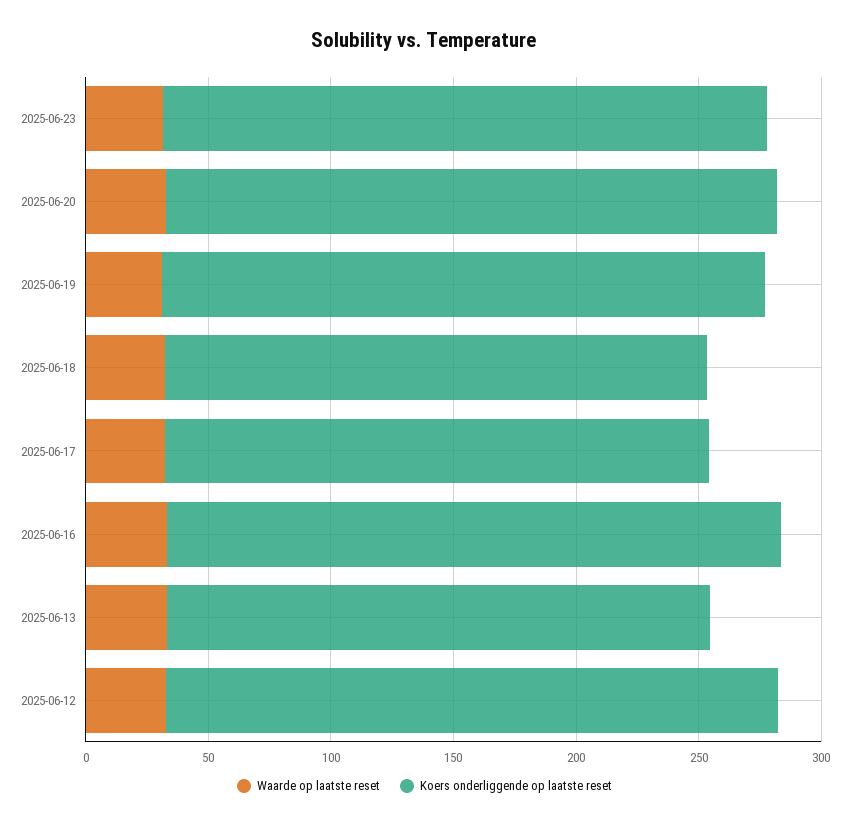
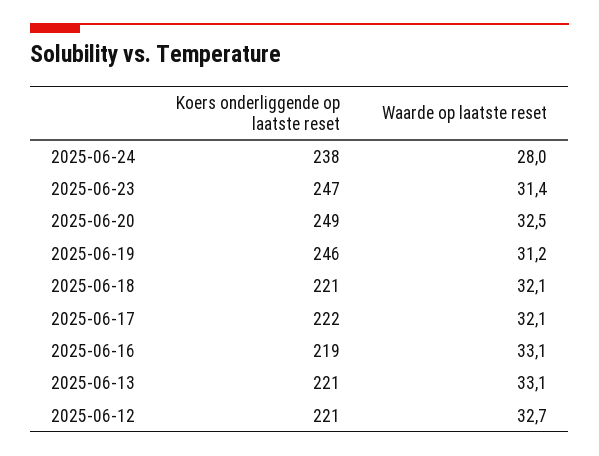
  {
    "Waarde op laatste reset": {
      "2025-06-23": 31.4,
      "2025-06-20": 32.5,
      "2025-06-19": 31.2,
      "2025-06-18": 32.1,
      "2025-06-17": 32.1,
      "2025-06-16": 33.1,
      "2025-06-13": 33.1,
-     "2025-06-12": 32.7
+     "2025-06-12": 32.7,
+     "2025-06-24": 28
    },
    "Koers onderliggende op laatste reset": {
      "2025-06-23": 247,
      "2025-06-20": 249,
      "2025-06-19": 246,
      "2025-06-18": 221,
      "2025-06-17": 222,
-     "2025-06-16": 250,
+     "2025-06-16": 219,
      "2025-06-13": 221,
-     "2025-06-12": 250
+     "2025-06-12": 221,
+     "2025-06-24": 238
    }
  }

